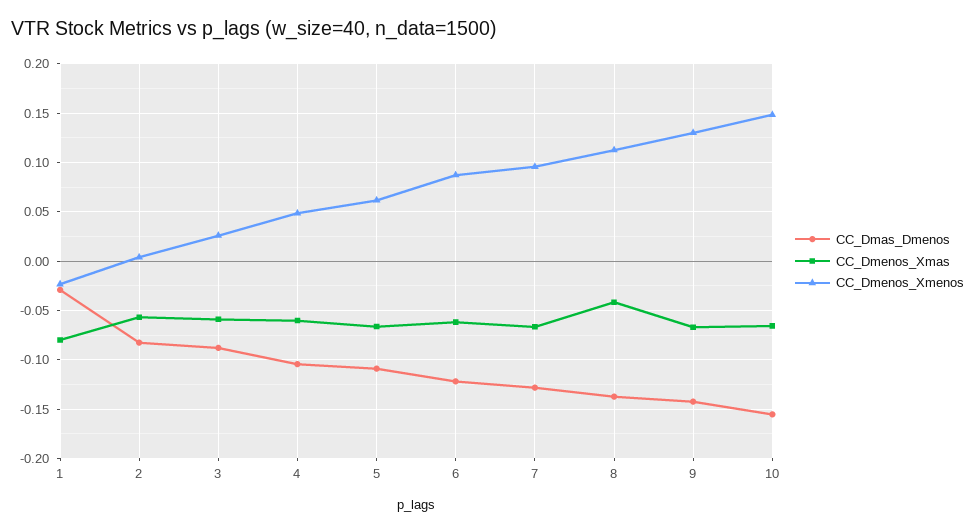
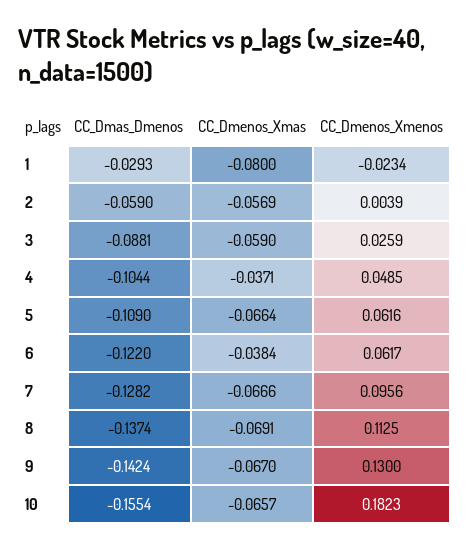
  {
    "CC_Dmas_Dmenos": {
      "1": -0.0293,
-     "2": -0.08,
+     "2": -0.059,
      "3": -0.0881,
      "4": -0.1044,
      "5": -0.109,
      "6": -0.122,
      "7": -0.1282,
      "8": -0.1374,
      "9": -0.1424,
      "10": -0.1554
    },
    "CC_Dmenos_Xmas": {
      "1": -0.08,
      "2": -0.0569,
      "3": -0.059,
-     "4": -0.06,
+     "4": -0.0371,
      "5": -0.0664,
-     "6": -0.06,
+     "6": -0.0384,
      "7": -0.0666,
-     "8": -0.04,
+     "8": -0.0691,
      "9": -0.067,
      "10": -0.0657
    },
    "CC_Dmenos_Xmenos": {
      "1": -0.0234,
      "2": 0.0039,
      "3": 0.0259,
      "4": 0.0485,
      "5": 0.0616,
-     "6": 0.09,
+     "6": 0.0617,
      "7": 0.0956,
      "8": 0.1125,
      "9": 0.13,
-     "10": 0.15
+     "10": 0.1823
    }
  }

